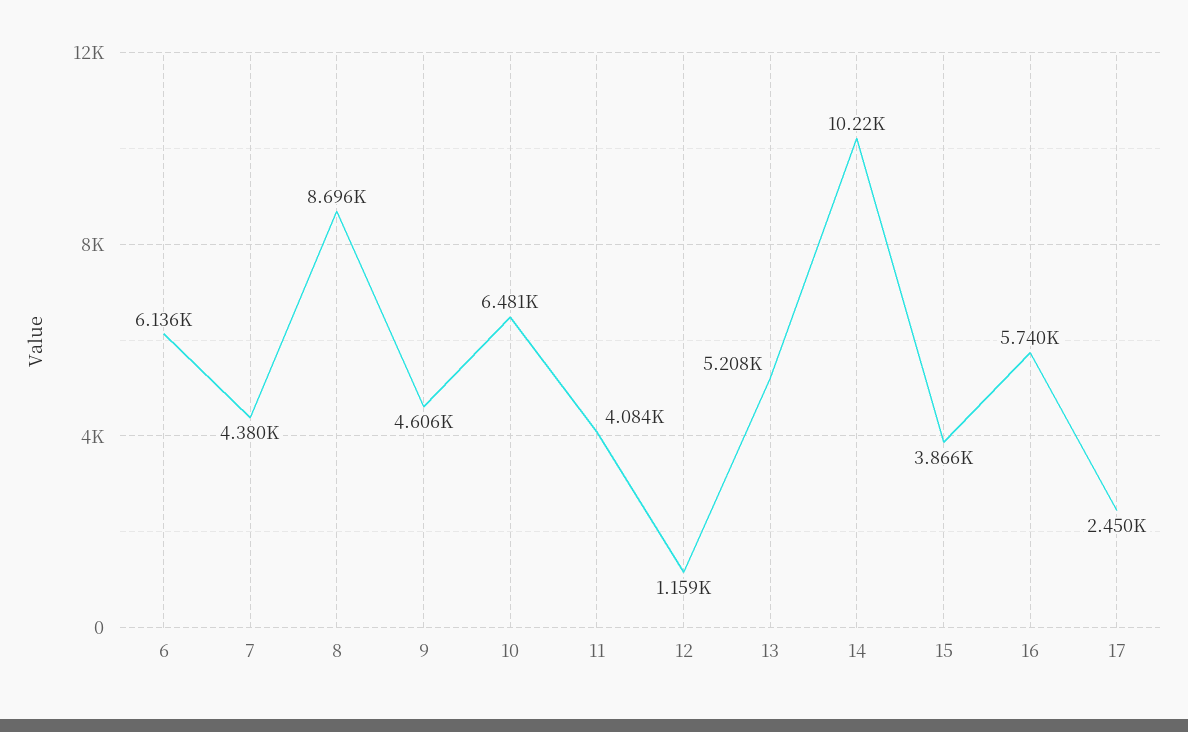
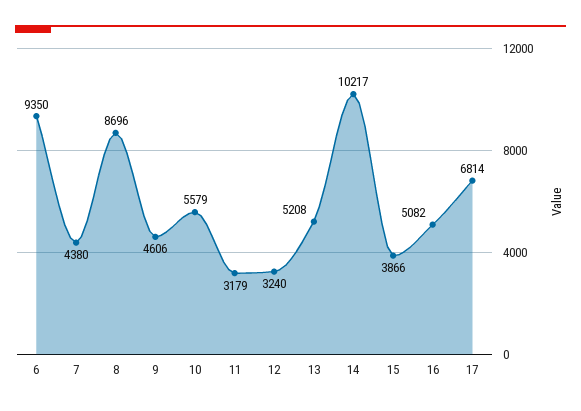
  {
-   "6": 6136,
+   "6": 9350,
    "7": 4380,
    "8": 8696,
    "9": 4606,
-   "10": 6481,
+   "10": 5579,
-   "11": 4084,
+   "11": 3179,
-   "12": 1159,
+   "12": 3240,
    "13": 5208,
    "14": 10217,
    "15": 3866,
-   "16": 5740,
+   "16": 5082,
-   "17": 2450
+   "17": 6814
  }

